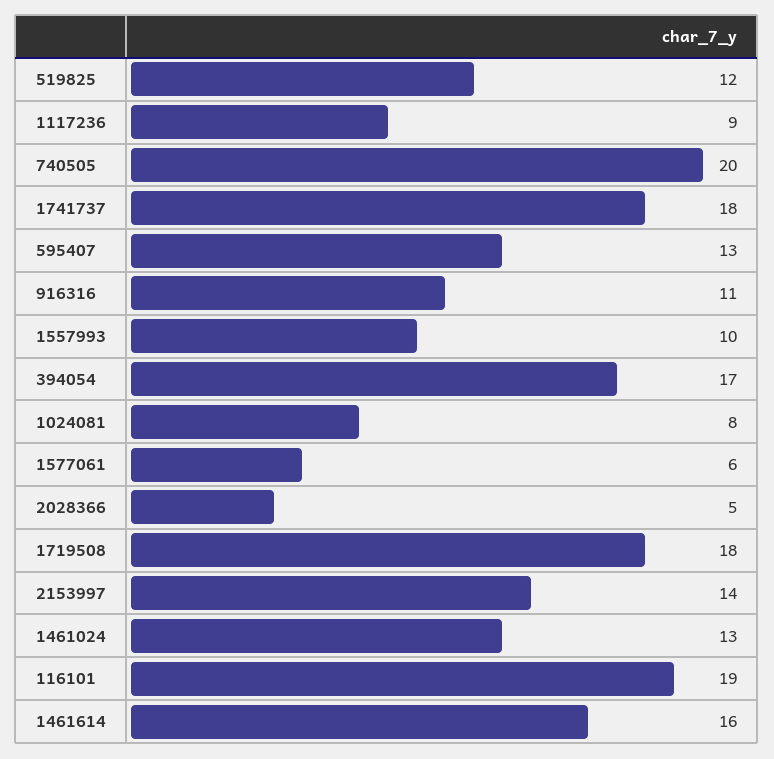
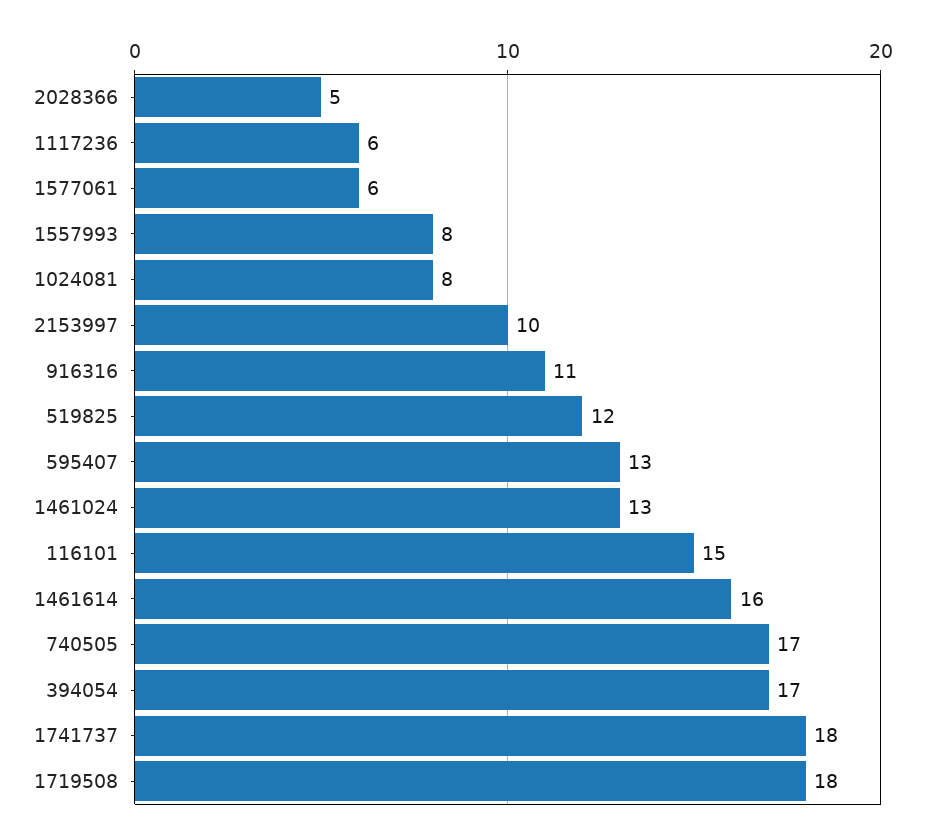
  {
    "519825": 12,
-   "1117236": 9,
+   "1117236": 6,
-   "740505": 20,
+   "740505": 17,
    "1741737": 18,
    "595407": 13,
    "916316": 11,
-   "1557993": 10,
+   "1557993": 8,
    "394054": 17,
    "1024081": 8,
    "1577061": 6,
    "2028366": 5,
    "1719508": 18,
-   "2153997": 14,
+   "2153997": 10,
    "1461024": 13,
-   "116101": 19,
+   "116101": 15,
    "1461614": 16
  }

